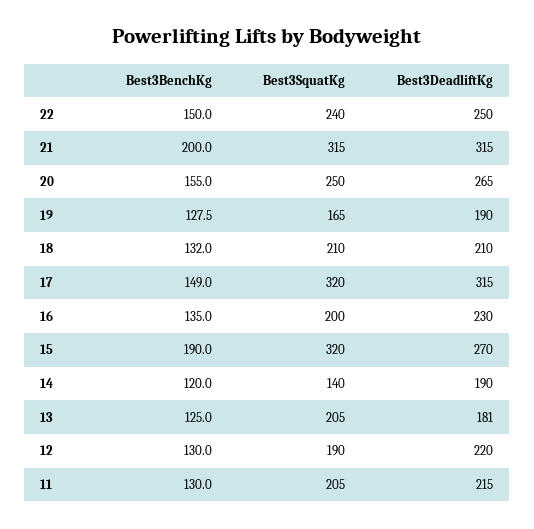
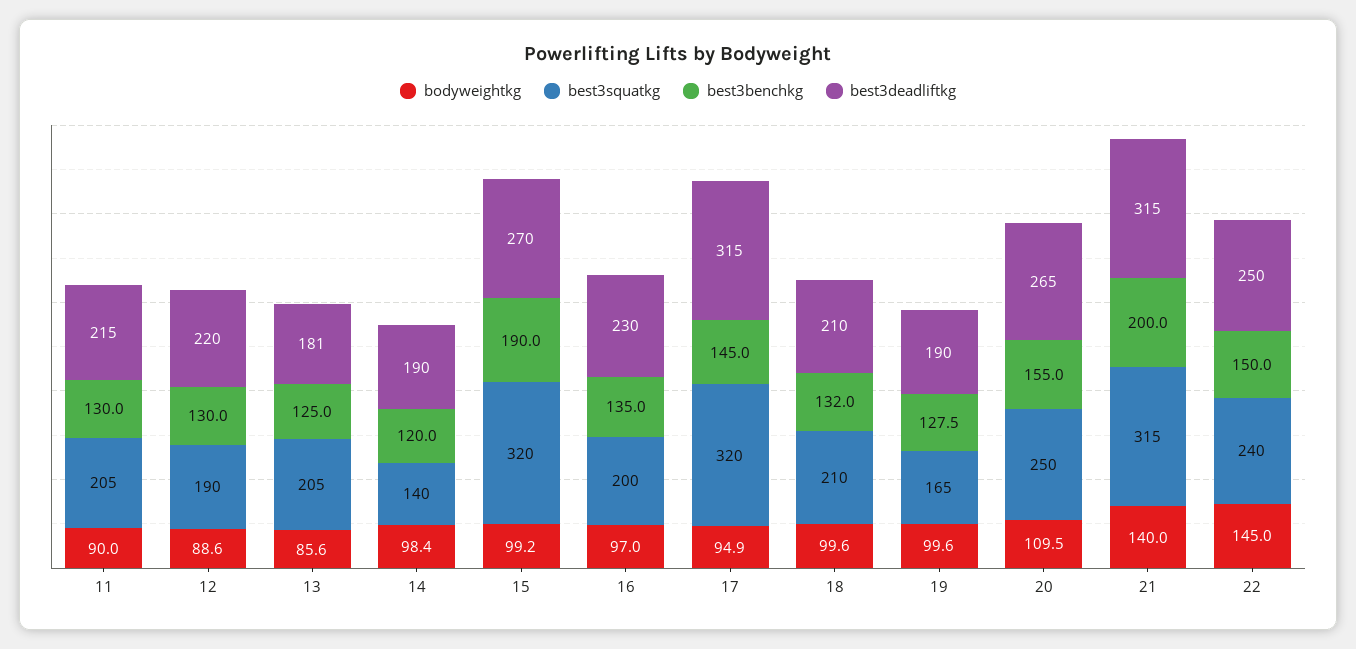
  {
    "Best3BenchKg": {
      "22": 150,
      "21": 200,
      "20": 155,
      "19": 127.5,
      "18": 132,
-     "17": 149,
+     "17": 145,
      "16": 135,
      "15": 190,
      "14": 120,
      "13": 125,
      "12": 130,
      "11": 130
    },
    "Best3SquatKg": {
      "22": 240,
      "21": 315,
      "20": 250,
      "19": 165,
      "18": 210,
      "17": 320,
      "16": 200,
      "15": 320,
      "14": 140,
      "13": 205,
      "12": 190,
      "11": 205
    },
    "Best3DeadliftKg": {
      "22": 250,
      "21": 315,
      "20": 265,
      "19": 190,
      "18": 210,
      "17": 315,
      "16": 230,
      "15": 270,
      "14": 190,
      "13": 181,
      "12": 220,
      "11": 215
-   }
+   },
+   "bodyweightkg": {
+     "11": 90,
+     "12": 88.6,
+     "13": 85.6,
+     "14": 98.4,
+     "15": 99.2,
+     "16": 97,
+     "17": 94.9,
+     "18": 99.6,
+     "19": 99.6,
+     "20": 109.5,
+     "21": 140,
+     "22": 145
+   }
  }

